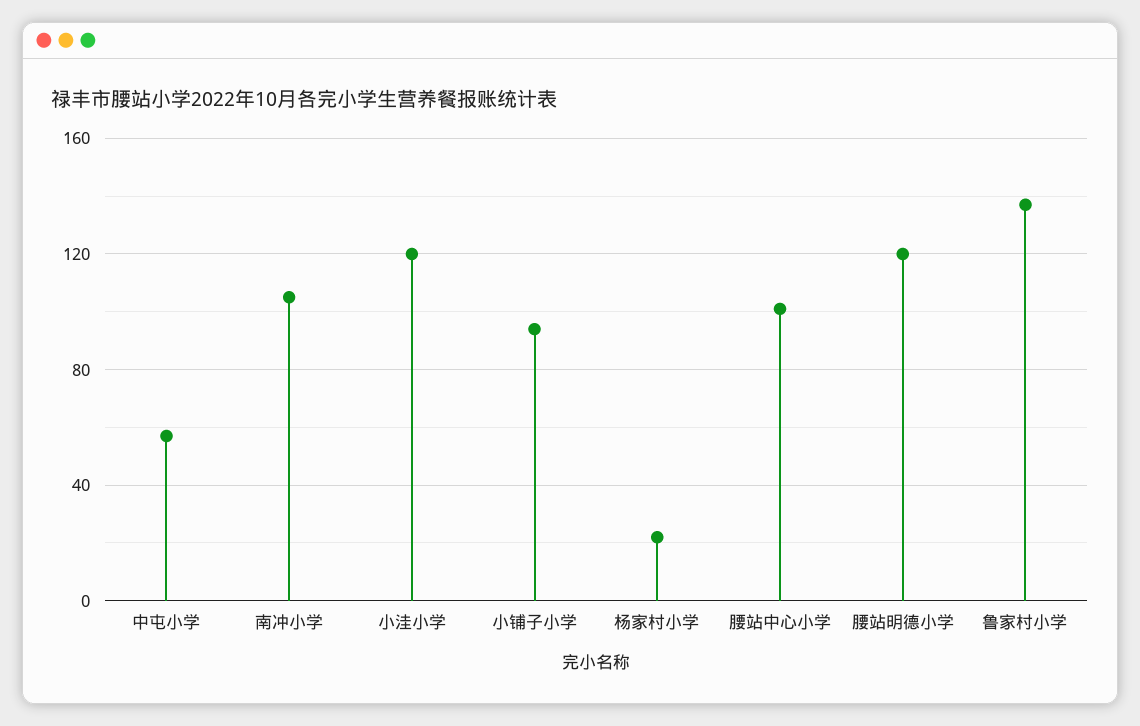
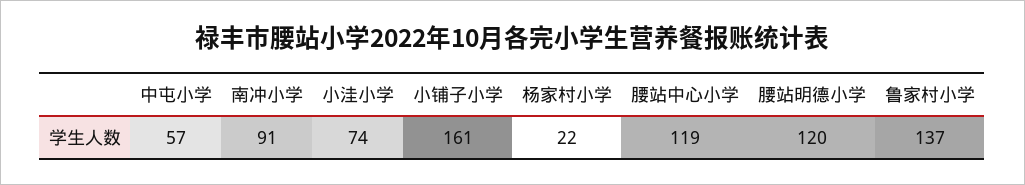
  {
    "中屯小学": 57,
-   "南冲小学": 105,
+   "南冲小学": 91,
-   "小洼小学": 120,
+   "小洼小学": 74,
-   "小铺子小学": 95,
+   "小铺子小学": 161,
    "杨家村小学": 22,
-   "腰站中心小学": 100,
+   "腰站中心小学": 119,
    "腰站明德小学": 120,
    "鲁家村小学": 137
  }

